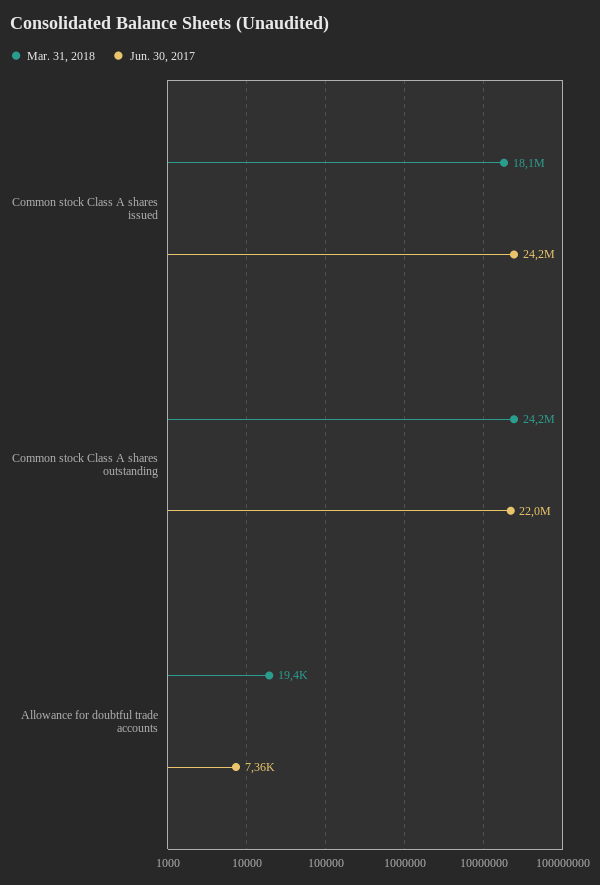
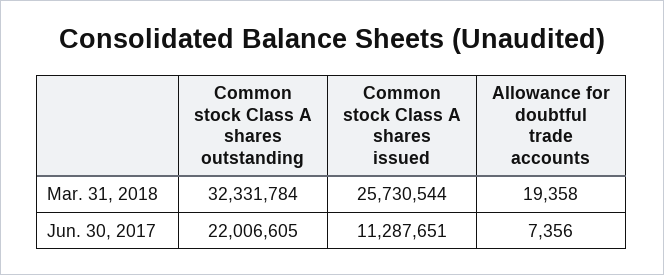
  {
    "Mar. 31, 2018": {
-     "Common stock Class A shares issued": 18100000,
+     "Common stock Class A shares issued": 25730544,
-     "Common stock Class A shares outstanding": 24200000,
+     "Common stock Class A shares outstanding": 32331784,
      "Allowance for doubtful trade accounts": 19358
    },
    "Jun. 30, 2017": {
-     "Common stock Class A shares issued": 24200000,
+     "Common stock Class A shares issued": 11287651,
      "Common stock Class A shares outstanding": 22006605,
      "Allowance for doubtful trade accounts": 7356
    }
  }

